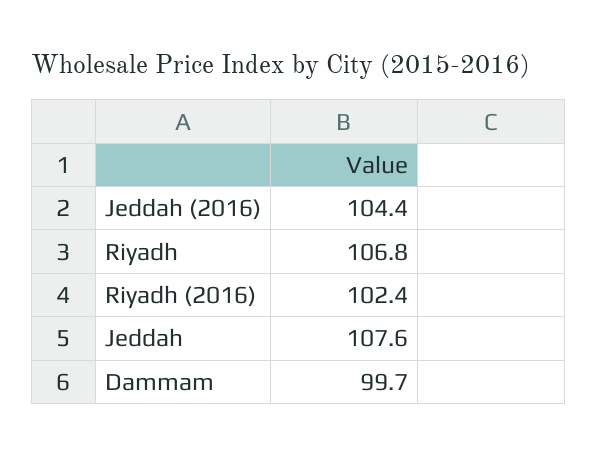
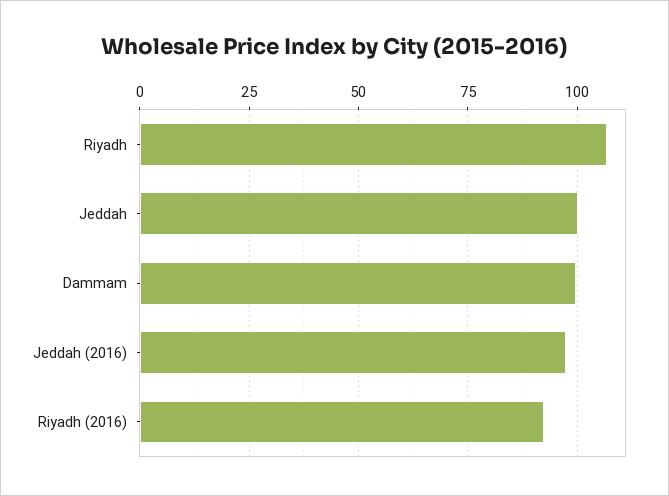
  {
-   "Jeddah (2016)": 104.4,
+   "Jeddah (2016)": 97.5,
    "Riyadh": 106.8,
-   "Riyadh (2016)": 102.4,
+   "Riyadh (2016)": 92.5,
-   "Jeddah": 107.6,
+   "Jeddah": 100,
    "Dammam": 99.7
  }

